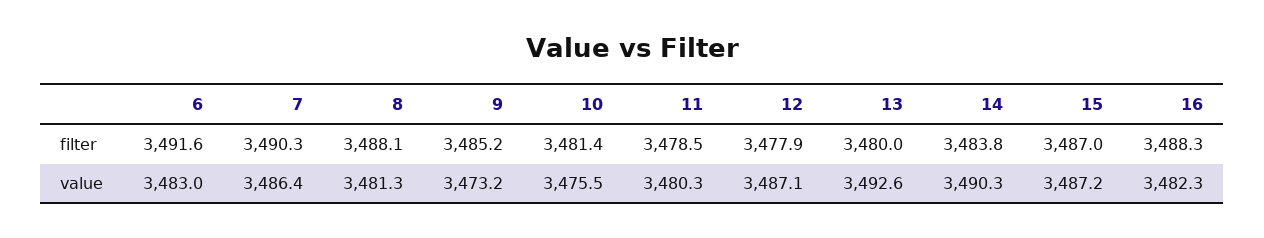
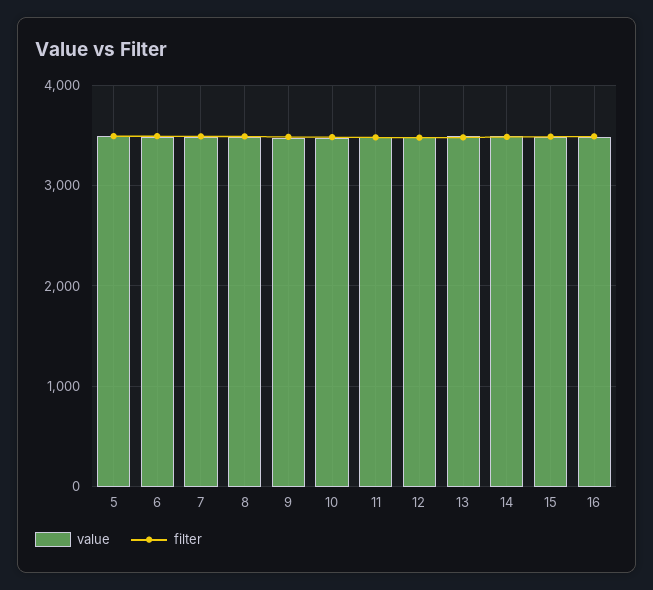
  {
    "filter": {
      "6": 3491.6,
      "7": 3490.3,
      "8": 3488.1,
      "9": 3485.2,
      "10": 3481.4,
      "11": 3478.5,
      "12": 3477.9,
      "13": 3480,
      "14": 3483.8,
      "15": 3487,
-     "16": 3488.3
+     "16": 3488.3,
+     "5": 3500
    },
    "value": {
      "6": 3483,
      "7": 3486.4,
      "8": 3481.3,
      "9": 3473.2,
      "10": 3475.5,
      "11": 3480.3,
      "12": 3487.1,
      "13": 3492.6,
      "14": 3490.3,
      "15": 3487.2,
-     "16": 3482.3
+     "16": 3482.3,
+     "5": 3500
    }
  }

